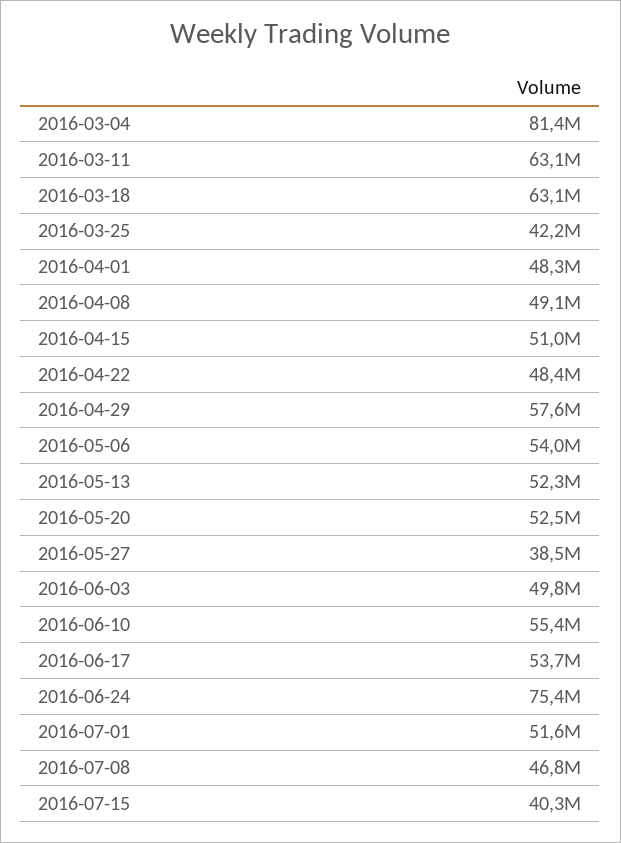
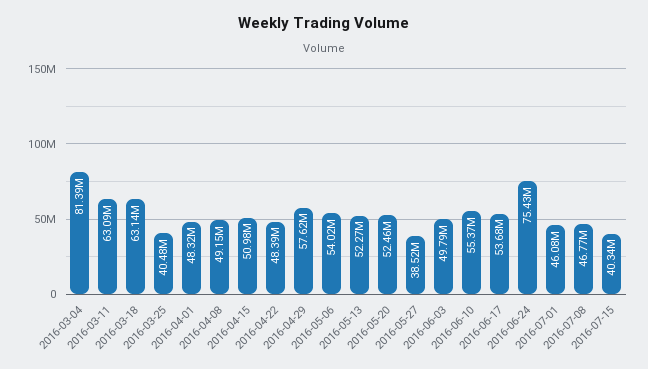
  {
    "2016-03-04": 81390000,
    "2016-03-11": 63090000,
    "2016-03-18": 63140000,
-   "2016-03-25": 42200000,
+   "2016-03-25": 40480000,
    "2016-04-01": 48320000,
    "2016-04-08": 49150000,
    "2016-04-15": 50980000,
    "2016-04-22": 48390000,
    "2016-04-29": 57620000,
    "2016-05-06": 54020000,
    "2016-05-13": 52270000,
    "2016-05-20": 52460000,
    "2016-05-27": 38520000,
    "2016-06-03": 49790000,
    "2016-06-10": 55370000,
    "2016-06-17": 53680000,
    "2016-06-24": 75430000,
-   "2016-07-01": 51600000,
+   "2016-07-01": 46080000,
    "2016-07-08": 46770000,
    "2016-07-15": 40340000
  }

